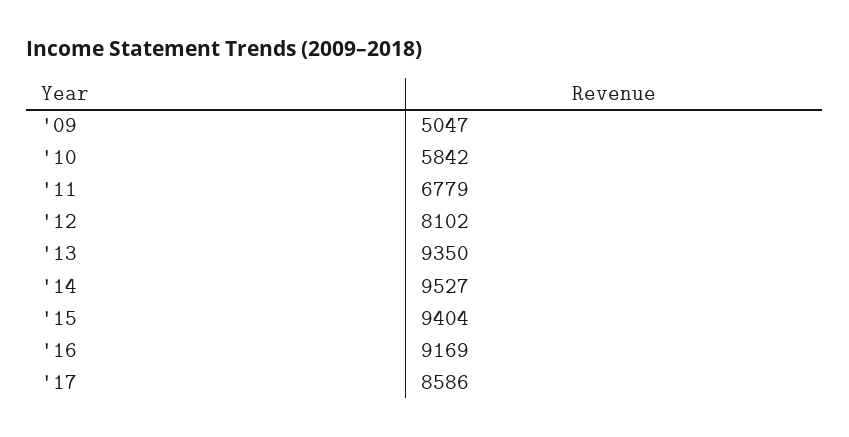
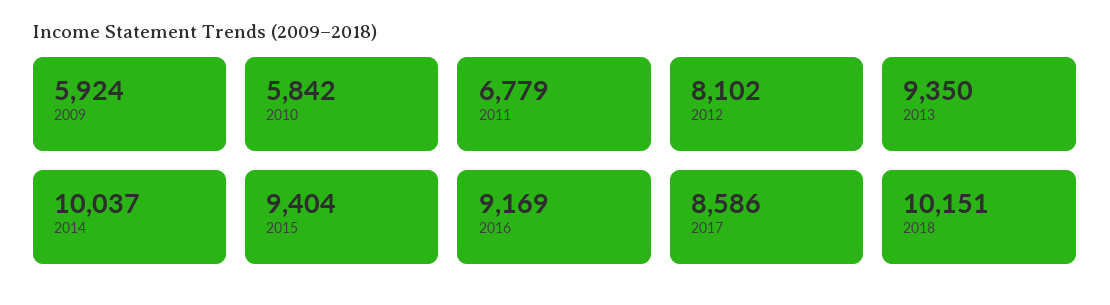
  {
-   "'09": 5047,
+   "'09": 5924,
    "'10": 5842,
    "'11": 6779,
    "'12": 8102,
    "'13": 9350,
-   "'14": 9527,
+   "'14": 10037,
    "'15": 9404,
    "'16": 9169,
-   "'17": 8586
+   "'17": 8586,
+   "2018": 10151
  }

